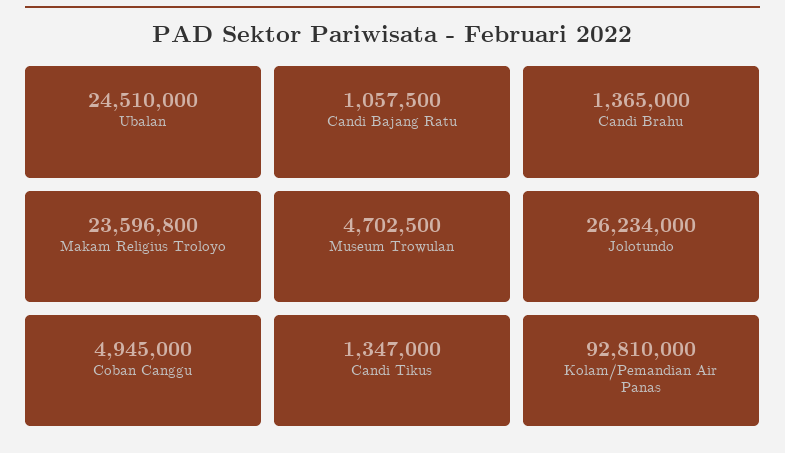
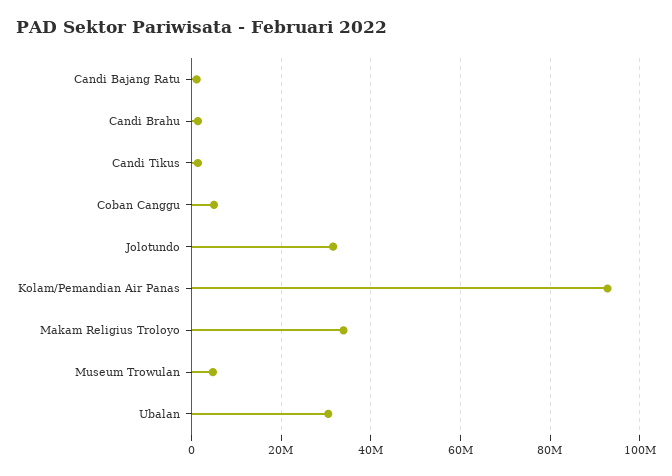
  {
-   "Ubalan": 24510000,
+   "Ubalan": 30000000,
    "Candi Bajang Ratu": 1057500,
    "Candi Brahu": 1365000,
-   "Makam Religius Troloyo": 23596800,
+   "Makam Religius Troloyo": 34000000,
    "Museum Trowulan": 4702500,
-   "Jolotundo": 26234000,
+   "Jolotundo": 32000000,
    "Coban Canggu": 4945000,
    "Candi Tikus": 1347000,
    "Kolam/Pemandian Air Panas": 92810000
  }

